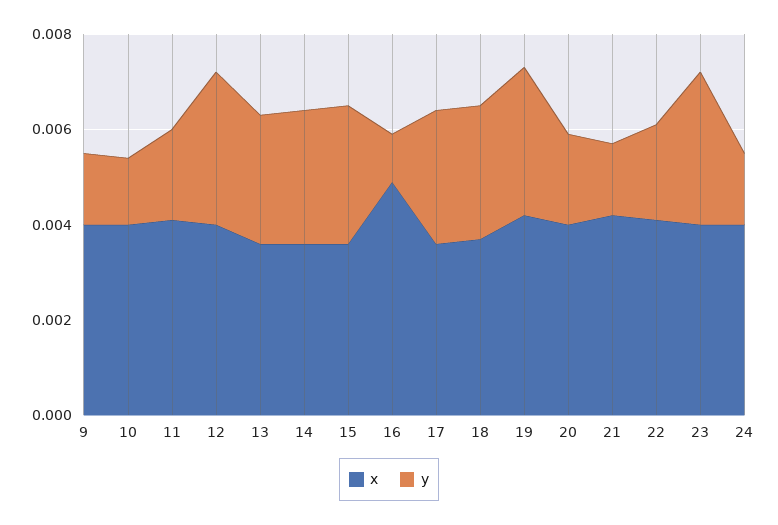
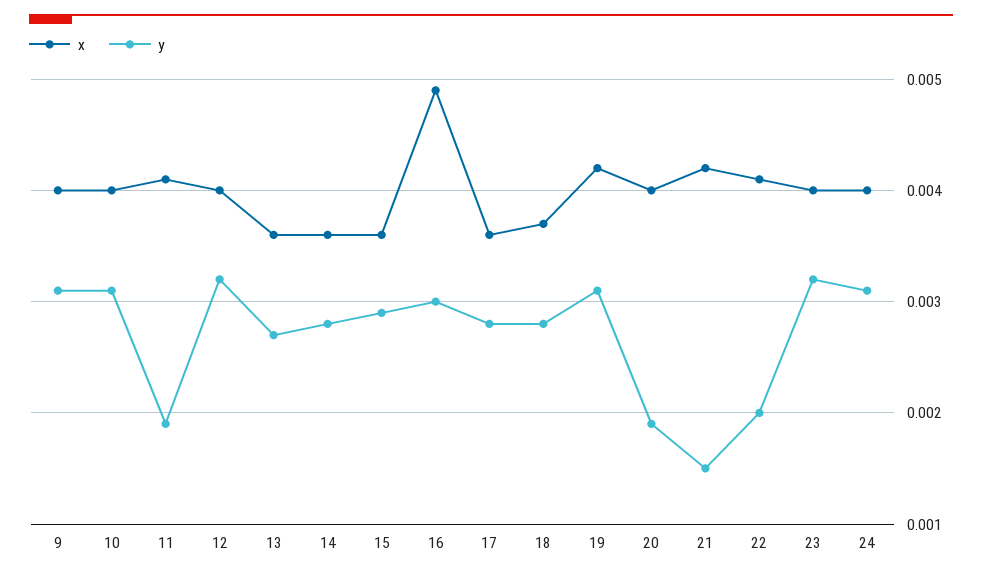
  {
    "x": {
      "9": 0.004,
      "10": 0.004,
      "11": 0.0041,
      "12": 0.004,
      "13": 0.0036,
      "14": 0.0036,
      "15": 0.0036,
      "16": 0.0049,
      "17": 0.0036,
      "18": 0.0037,
      "19": 0.0042,
      "20": 0.004,
      "21": 0.0042,
      "22": 0.0041,
      "23": 0.004,
      "24": 0.004
    },
    "y": {
-     "9": 0.0015,
+     "9": 0.0031,
-     "10": 0.0015,
+     "10": 0.0031,
      "11": 0.0019,
      "12": 0.0032,
      "13": 0.0027,
      "14": 0.0028,
      "15": 0.0029,
-     "16": 0.001,
+     "16": 0.003,
      "17": 0.0028,
      "18": 0.0028,
      "19": 0.0031,
      "20": 0.0019,
      "21": 0.0015,
      "22": 0.002,
      "23": 0.0032,
-     "24": 0.0015
+     "24": 0.0031
    }
  }

